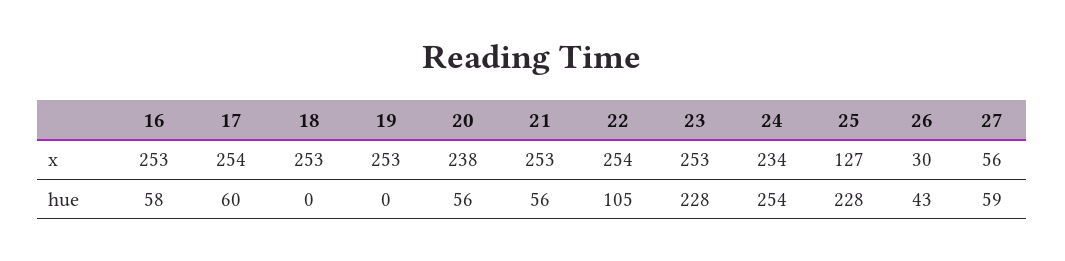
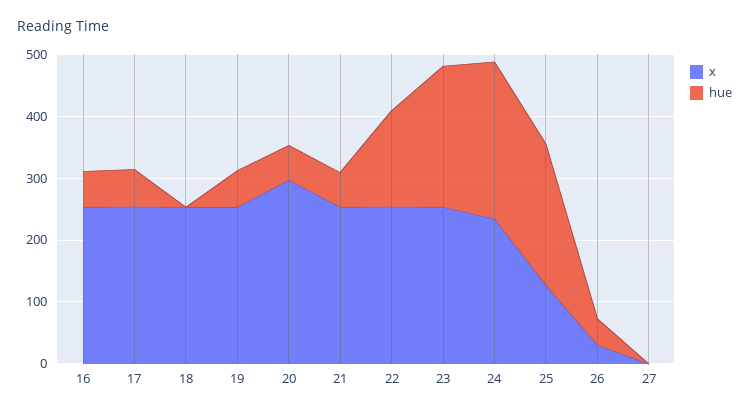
  {
    "x": {
      "16": 253,
      "17": 254,
      "18": 253,
      "19": 253,
-     "20": 238,
+     "20": 300,
      "21": 253,
      "22": 254,
      "23": 253,
      "24": 234,
      "25": 127,
      "26": 30,
-     "27": 56
+     "27": 0
    },
    "hue": {
      "16": 58,
      "17": 60,
      "18": 0,
-     "19": 0,
+     "19": 60,
      "20": 56,
      "21": 56,
-     "22": 105,
+     "22": 160,
      "23": 228,
      "24": 254,
      "25": 228,
      "26": 43,
-     "27": 59
+     "27": 0
    }
  }

